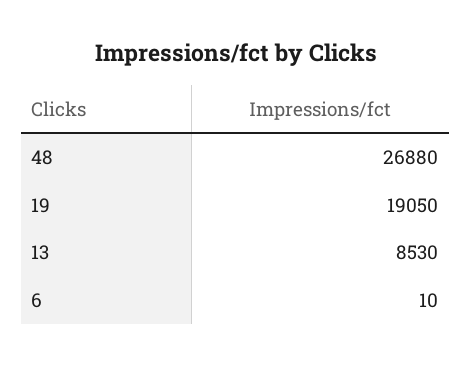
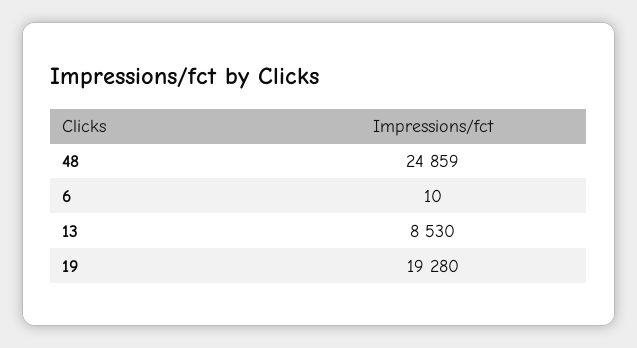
  {
-   "48": 26880,
+   "48": 24859,
-   "19": 19050,
+   "19": 19280,
    "13": 8530,
    "6": 10
  }

